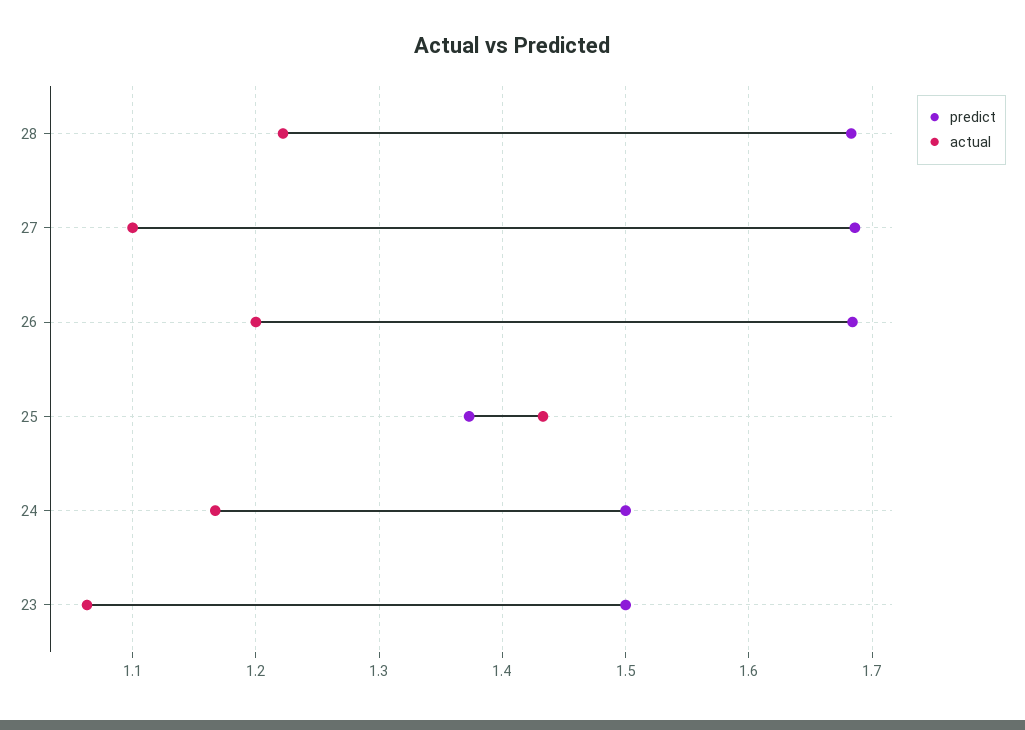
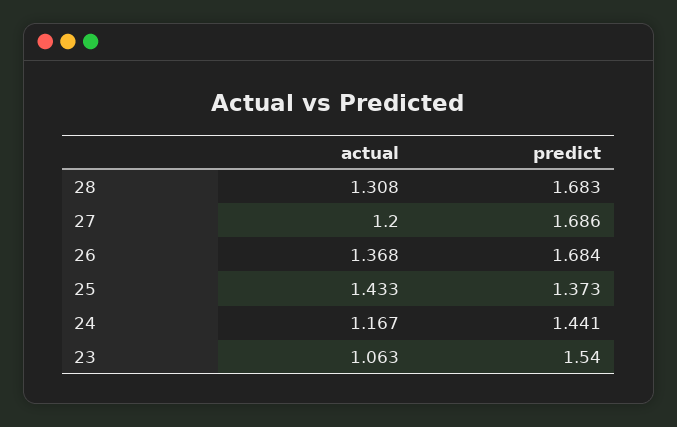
  {
    "predict": {
      "28": 1.683,
      "27": 1.686,
      "26": 1.684,
      "25": 1.373,
-     "24": 1.5,
+     "24": 1.441,
-     "23": 1.5
+     "23": 1.54
    },
    "actual": {
-     "28": 1.22,
+     "28": 1.308,
-     "27": 1.1,
+     "27": 1.2,
-     "26": 1.2,
+     "26": 1.368,
      "25": 1.433,
      "24": 1.167,
      "23": 1.063
    }
  }

